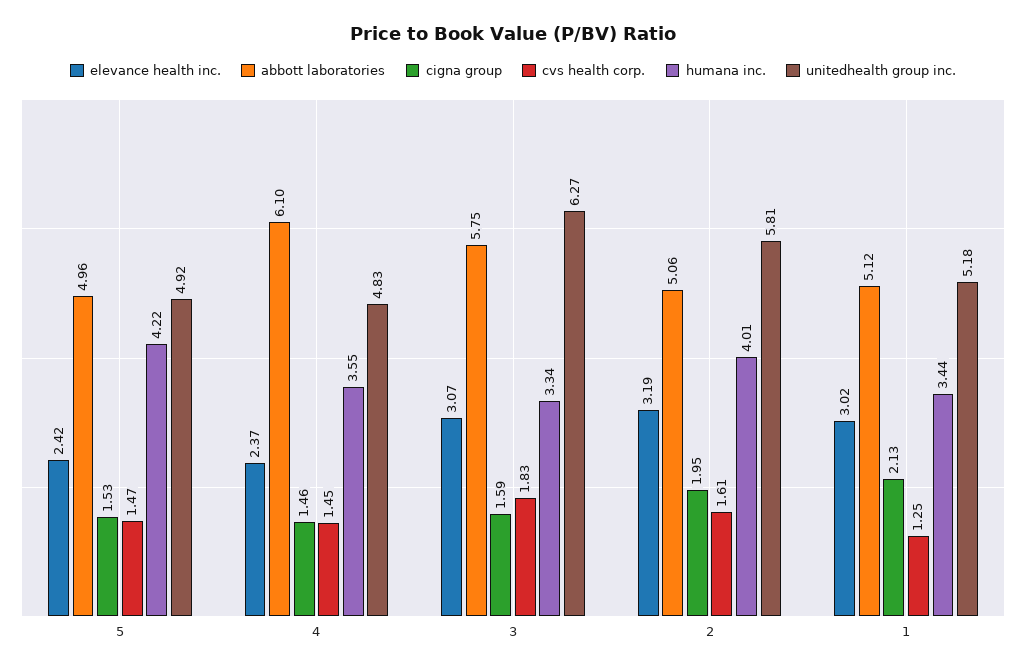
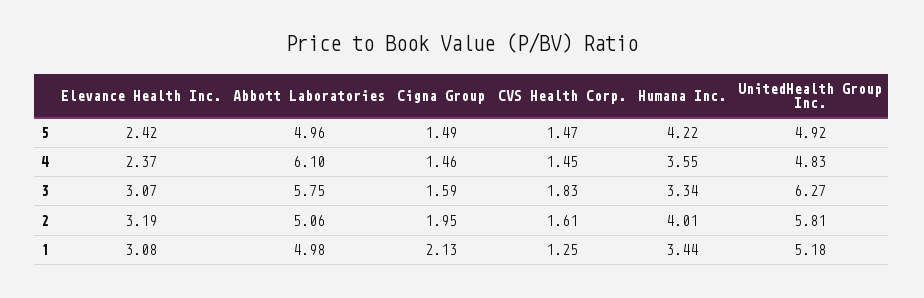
  {
    "elevance health inc.": {
      "5": 2.42,
      "4": 2.37,
      "3": 3.07,
      "2": 3.19,
-     "1": 3.02
+     "1": 3.08
    },
    "abbott laboratories": {
      "5": 4.96,
      "4": 6.1,
      "3": 5.75,
      "2": 5.06,
-     "1": 5.12
+     "1": 4.98
    },
    "cigna group": {
-     "5": 1.53,
+     "5": 1.49,
      "4": 1.46,
      "3": 1.59,
      "2": 1.95,
      "1": 2.13
    },
    "cvs health corp.": {
      "5": 1.47,
      "4": 1.45,
      "3": 1.83,
      "2": 1.61,
      "1": 1.25
    },
    "humana inc.": {
      "5": 4.22,
      "4": 3.55,
      "3": 3.34,
      "2": 4.01,
      "1": 3.44
    },
    "unitedhealth group inc.": {
      "5": 4.92,
      "4": 4.83,
      "3": 6.27,
      "2": 5.81,
      "1": 5.18
    }
  }

